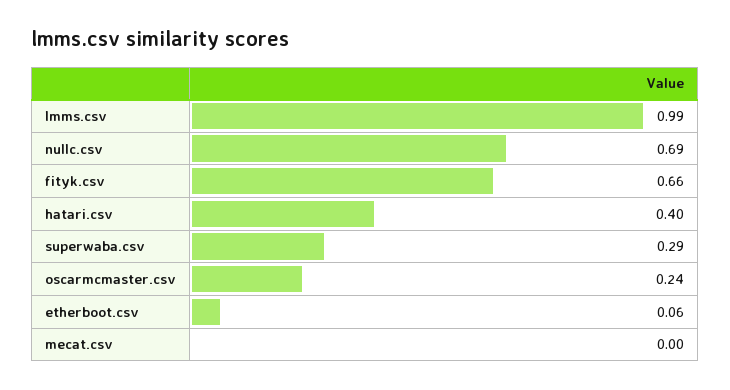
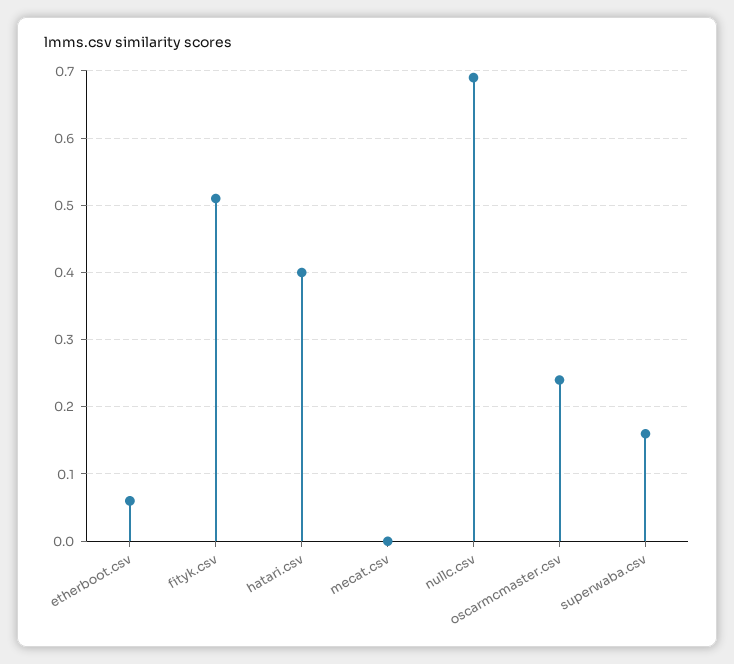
  {
-   "lmms.csv": 0.99,
    "nullc.csv": 0.69,
-   "fityk.csv": 0.66,
+   "fityk.csv": 0.51,
    "hatari.csv": 0.4,
-   "superwaba.csv": 0.29,
+   "superwaba.csv": 0.16,
    "oscarmcmaster.csv": 0.24,
    "etherboot.csv": 0.06,
    "mecat.csv": 0
  }

